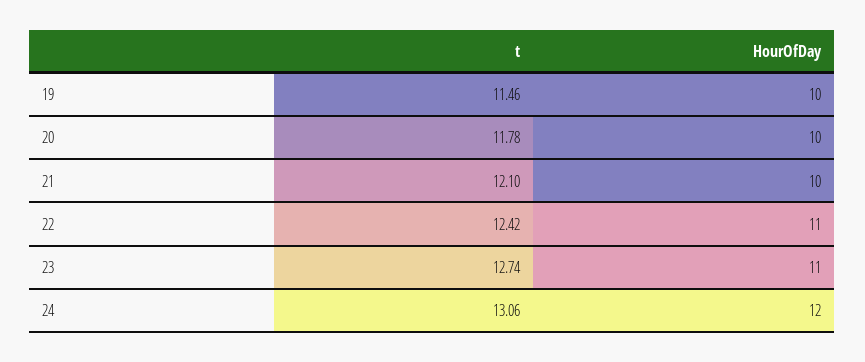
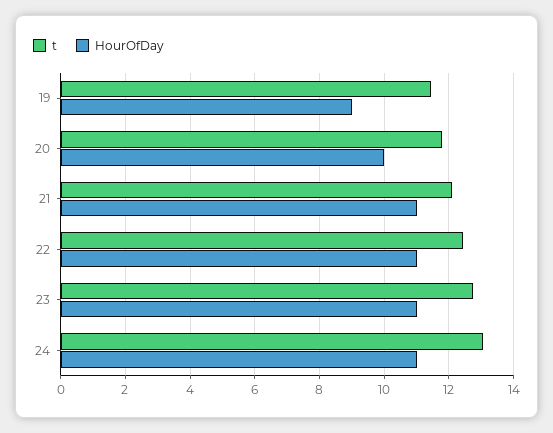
  {
    "t": {
      "19": 11.46,
      "20": 11.78,
      "21": 12.1,
      "22": 12.42,
      "23": 12.74,
      "24": 13.06
    },
    "HourOfDay": {
-     "19": 10,
+     "19": 9,
      "20": 10,
-     "21": 10,
+     "21": 11,
      "22": 11,
      "23": 11,
-     "24": 12
+     "24": 11
    }
  }

